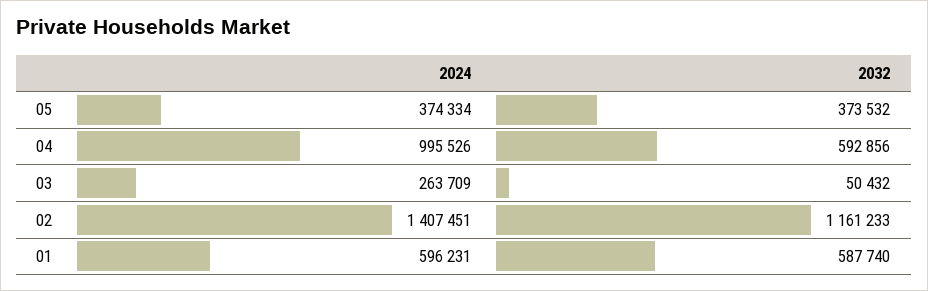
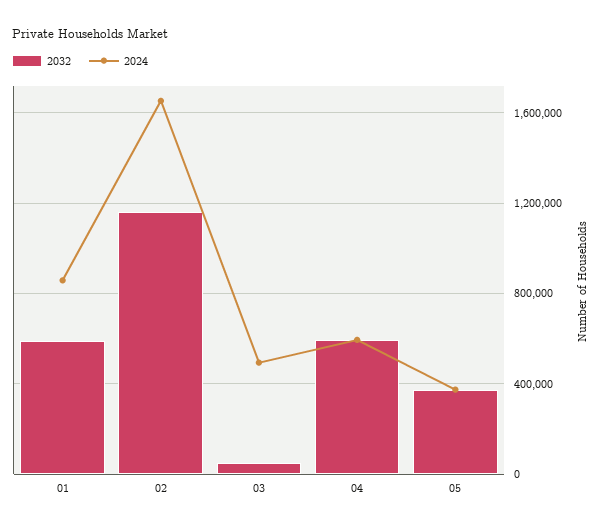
  {
    "2024": {
      "05": 374334,
-     "04": 995526,
+     "04": 600000,
-     "03": 263709,
+     "03": 500000,
-     "02": 1407451,
+     "02": 1650000,
-     "01": 596231
+     "01": 850000
    },
    "2032": {
      "05": 373532,
      "04": 592856,
      "03": 50432,
      "02": 1161233,
      "01": 587740
    }
  }

